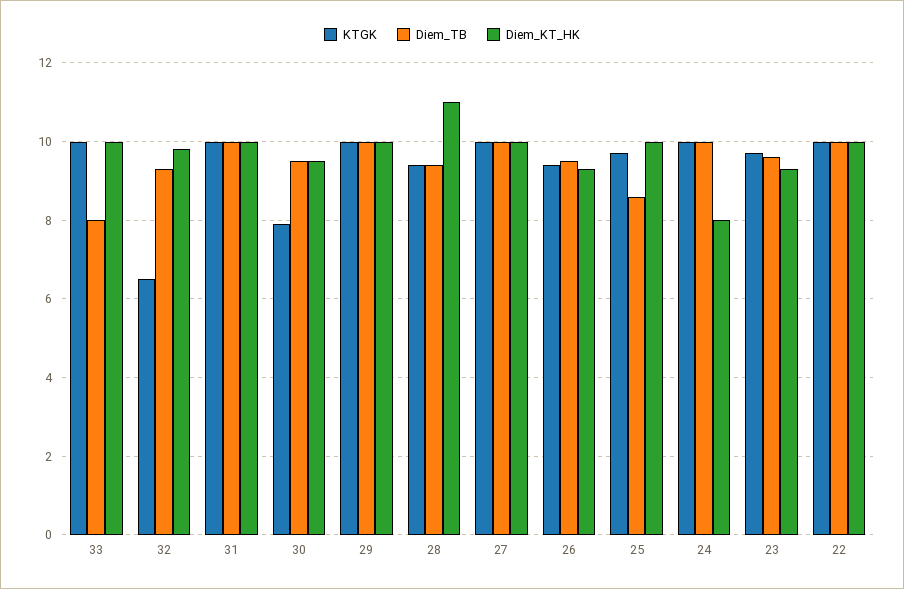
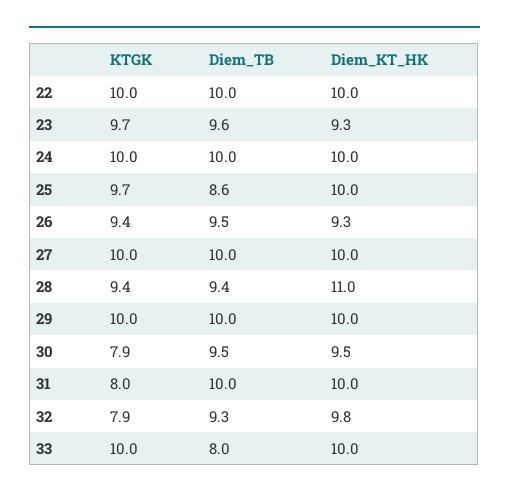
  {
    "KTGK": {
      "33": 10,
-     "32": 6.5,
+     "32": 7.9,
-     "31": 10,
+     "31": 8,
      "30": 7.9,
      "29": 10,
      "28": 9.4,
      "27": 10,
      "26": 9.4,
      "25": 9.7,
      "24": 10,
      "23": 9.7,
      "22": 10
    },
    "Diem_TB": {
      "33": 8,
      "32": 9.3,
      "31": 10,
      "30": 9.5,
      "29": 10,
      "28": 9.4,
      "27": 10,
      "26": 9.5,
      "25": 8.6,
      "24": 10,
      "23": 9.6,
      "22": 10
    },
    "Diem_KT_HK": {
      "33": 10,
      "32": 9.8,
      "31": 10,
      "30": 9.5,
      "29": 10,
      "28": 11,
      "27": 10,
      "26": 9.3,
      "25": 10,
-     "24": 8,
+     "24": 10,
      "23": 9.3,
      "22": 10
    }
  }

